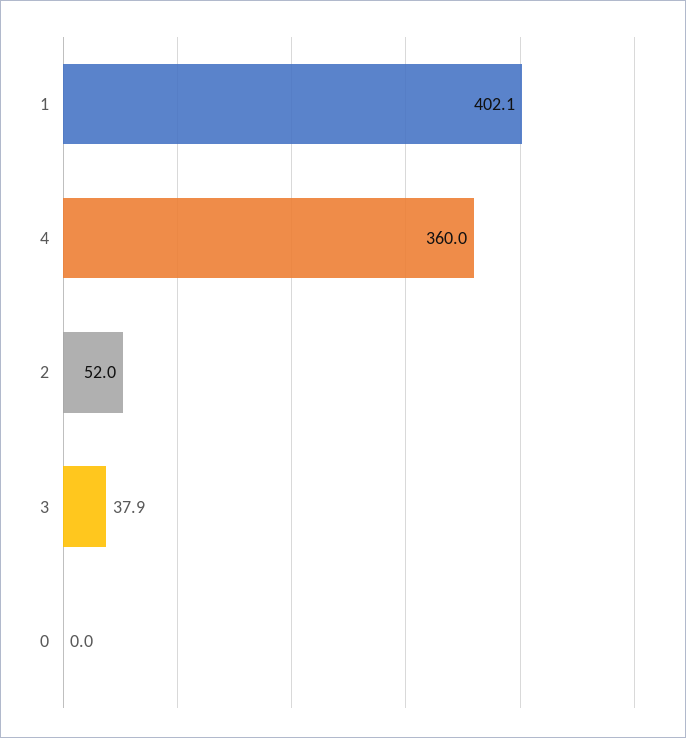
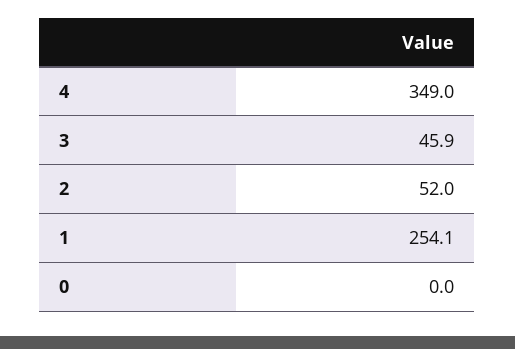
  {
-   "1": 402.1,
+   "1": 254.1,
-   "4": 360,
+   "4": 349,
    "2": 52,
-   "3": 37.9,
+   "3": 45.9,
    "0": 0
  }

